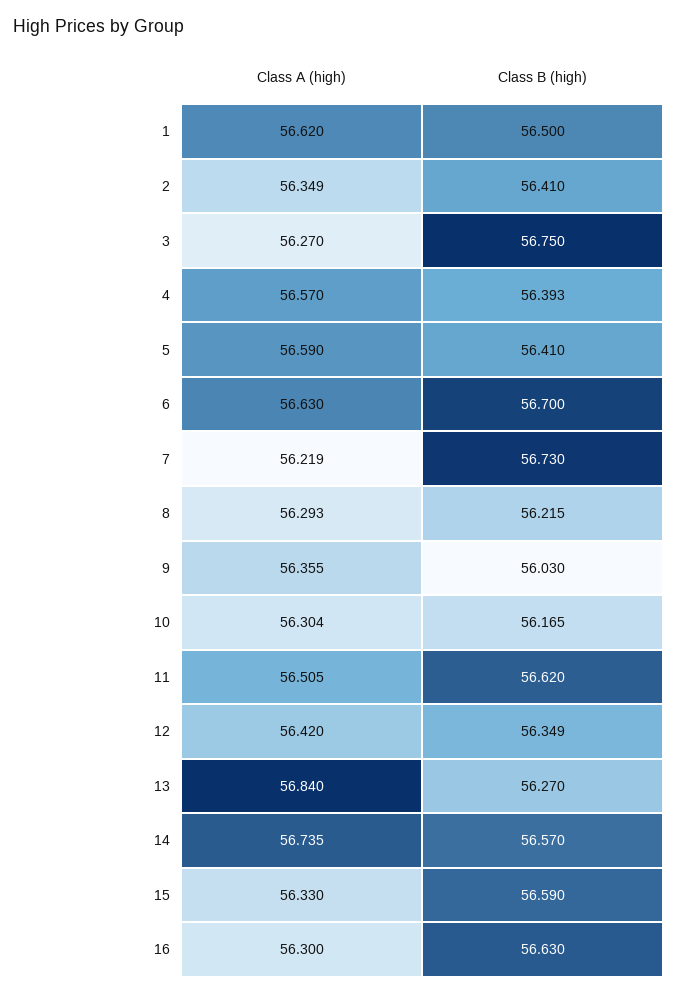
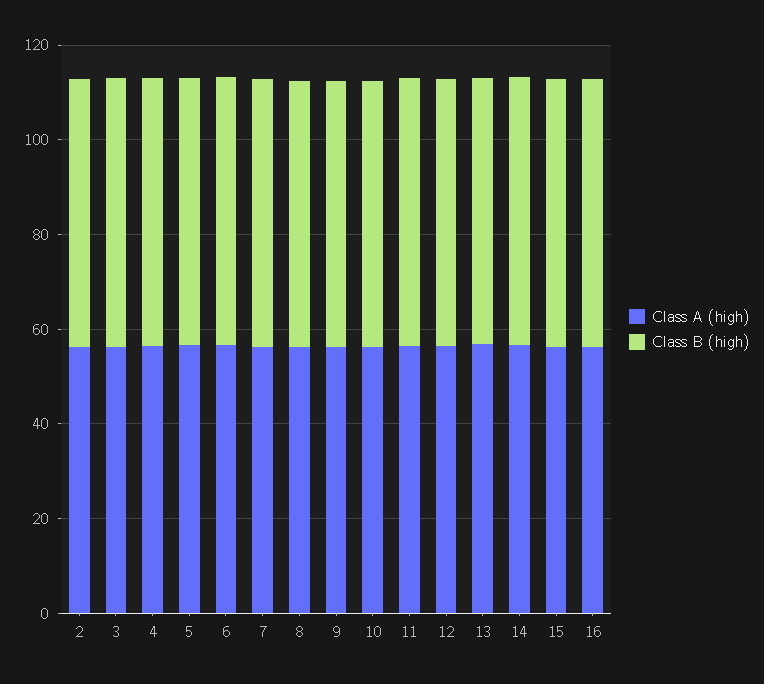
  {
    "Class A (high)": {
-     "1": 56.62,
      "2": 56.349,
      "3": 56.27,
      "4": 56.57,
      "5": 56.59,
      "6": 56.63,
      "7": 56.219,
      "8": 56.293,
      "9": 56.355,
      "10": 56.304,
      "11": 56.505,
      "12": 56.42,
      "13": 56.84,
      "14": 56.735,
      "15": 56.33,
      "16": 56.3
    },
    "Class B (high)": {
-     "1": 56.5,
      "2": 56.41,
      "3": 56.75,
      "4": 56.393,
      "5": 56.41,
      "6": 56.7,
      "7": 56.73,
      "8": 56.215,
      "9": 56.03,
      "10": 56.165,
      "11": 56.62,
      "12": 56.349,
      "13": 56.27,
      "14": 56.57,
      "15": 56.59,
      "16": 56.63
    }
  }

